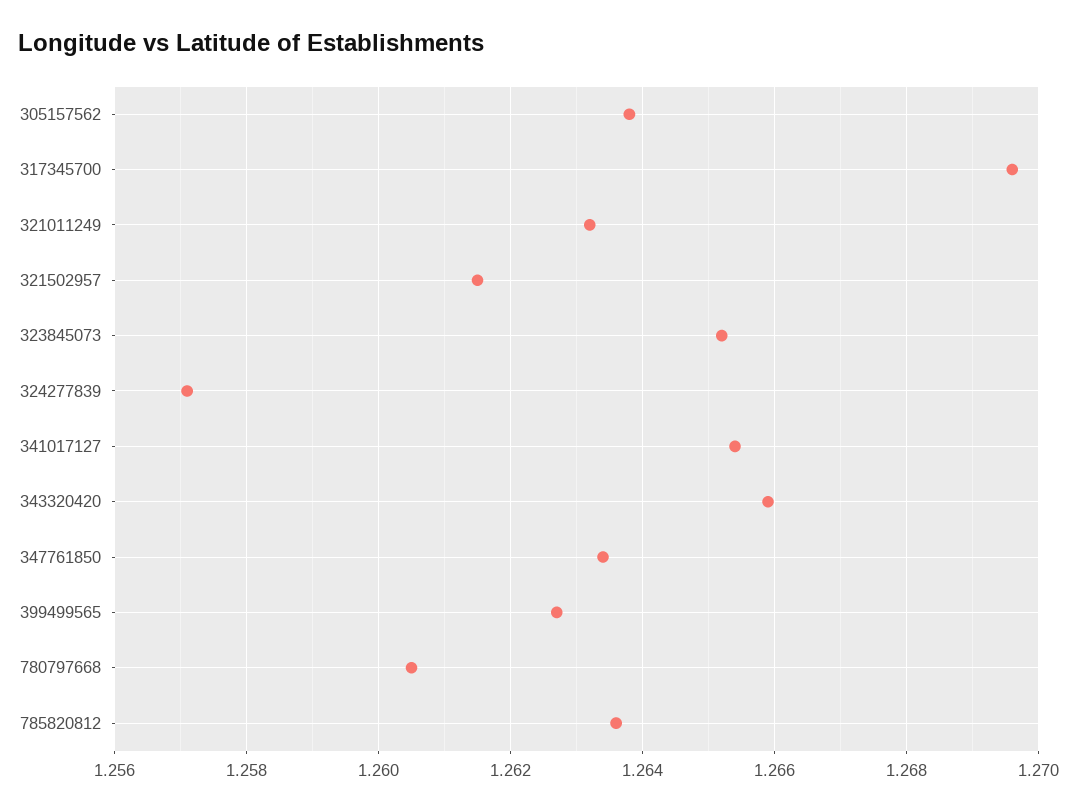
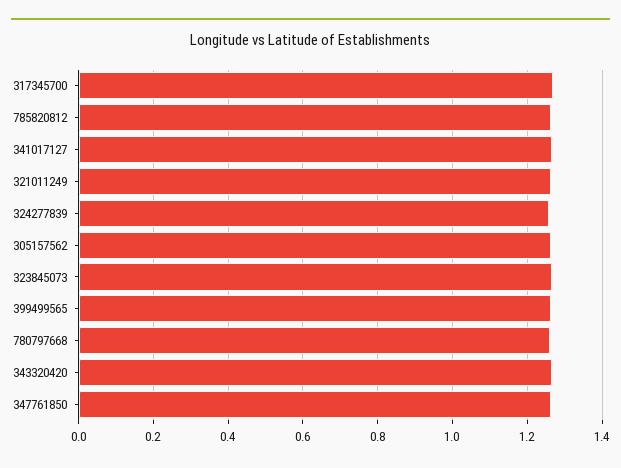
  {
    "305157562": 1.264,
    "317345700": 1.2695,
    "321011249": 1.263,
-   "321502957": 1.2615,
    "323845073": 1.265,
    "324277839": 1.257,
    "341017127": 1.2655,
    "343320420": 1.266,
    "347761850": 1.2635,
    "399499565": 1.2625,
    "780797668": 1.2605,
    "785820812": 1.2635
  }

